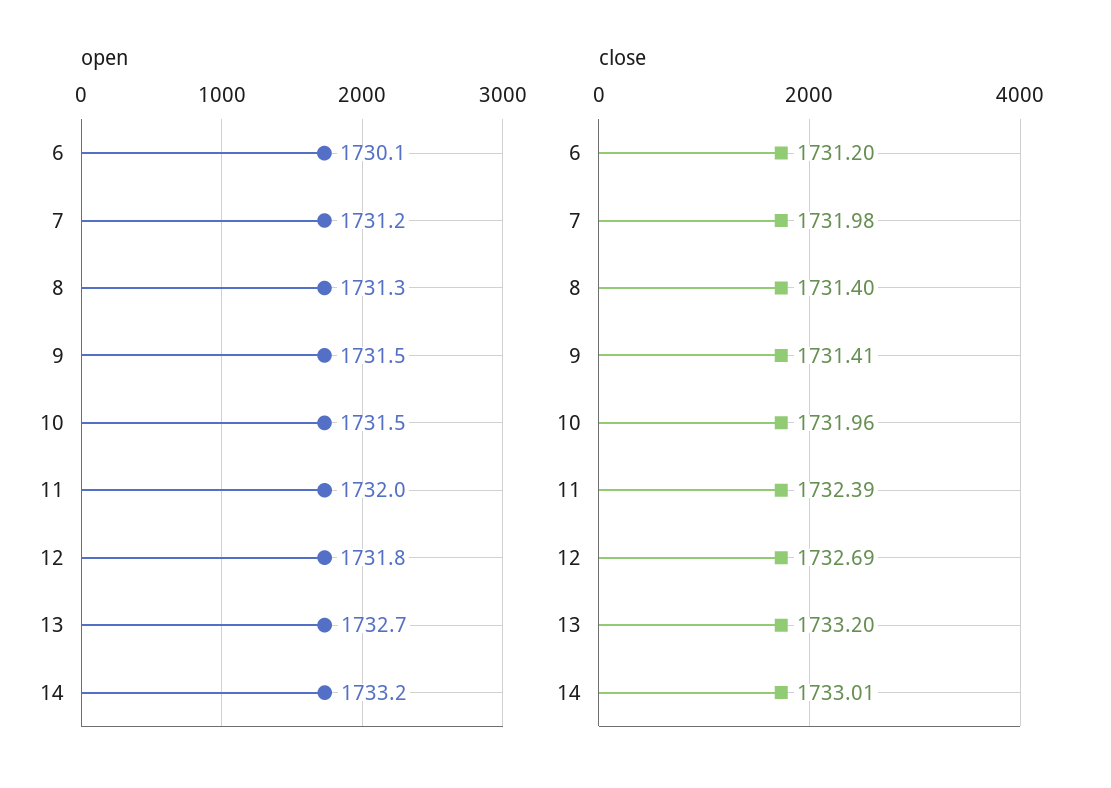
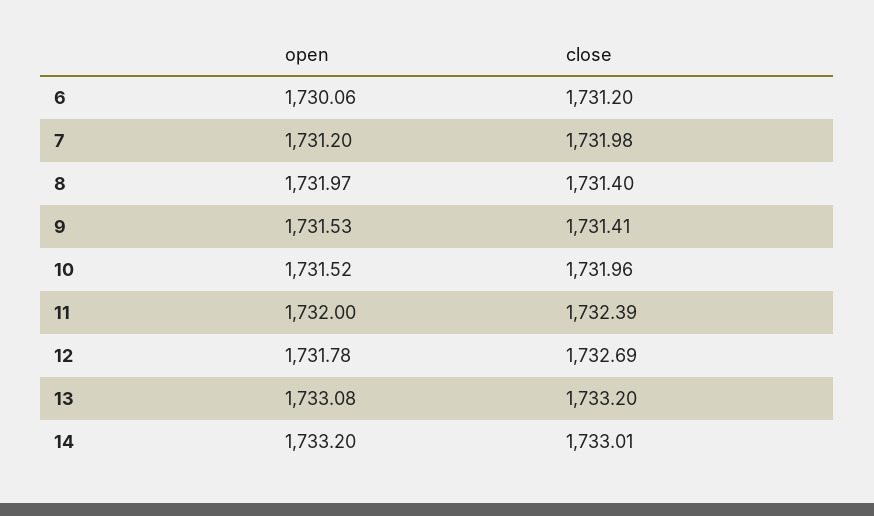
  {
    "open": {
      "6": 1730.06,
      "7": 1731.2,
-     "8": 1731.3,
+     "8": 1731.97,
      "9": 1731.53,
      "10": 1731.52,
      "11": 1732,
      "12": 1731.78,
-     "13": 1732.7,
+     "13": 1733.08,
      "14": 1733.2
    },
    "close": {
      "6": 1731.2,
      "7": 1731.98,
      "8": 1731.4,
      "9": 1731.41,
      "10": 1731.96,
      "11": 1732.39,
      "12": 1732.69,
      "13": 1733.2,
      "14": 1733.01
    }
  }

